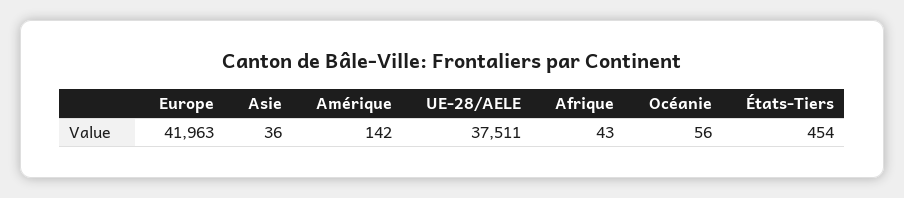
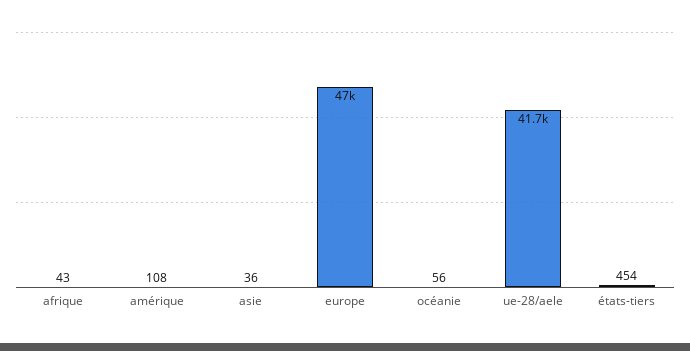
  {
-   "Europe": 41963,
+   "Europe": 47000,
    "Asie": 36,
-   "Amérique": 142,
+   "Amérique": 108,
-   "UE-28/AELE": 37511,
+   "UE-28/AELE": 41700,
    "Afrique": 43,
    "Océanie": 56,
    "États-Tiers": 454
  }

